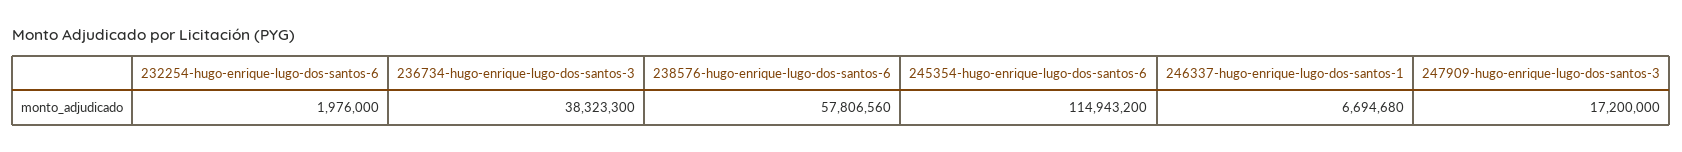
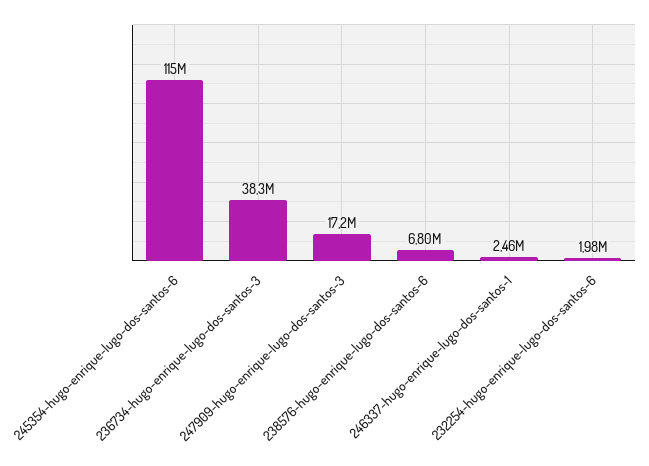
  {
    "232254-hugo-enrique-lugo-dos-santos-6": 1976000,
    "236734-hugo-enrique-lugo-dos-santos-3": 38323300,
-   "238576-hugo-enrique-lugo-dos-santos-6": 57806560,
+   "238576-hugo-enrique-lugo-dos-santos-6": 6800000,
    "245354-hugo-enrique-lugo-dos-santos-6": 114943200,
-   "246337-hugo-enrique-lugo-dos-santos-1": 6694680,
+   "246337-hugo-enrique-lugo-dos-santos-1": 2460000,
    "247909-hugo-enrique-lugo-dos-santos-3": 17200000
  }

